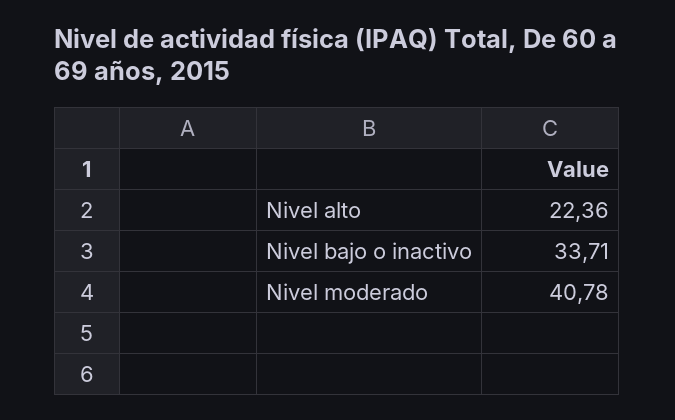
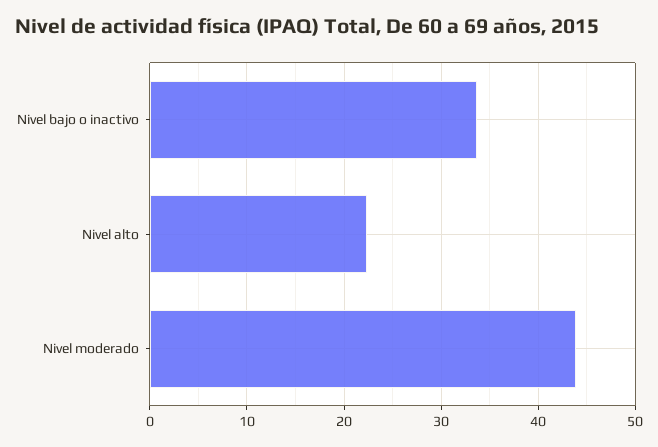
  {
    "Nivel alto": 22.36,
    "Nivel bajo o inactivo": 33.71,
-   "Nivel moderado": 40.78
+   "Nivel moderado": 44
  }

